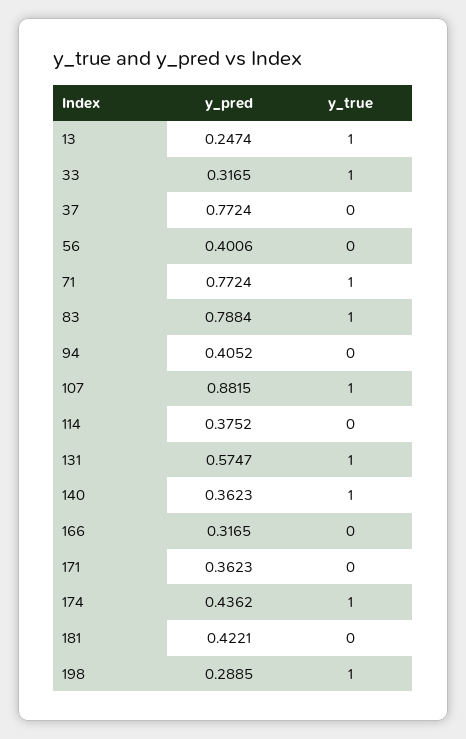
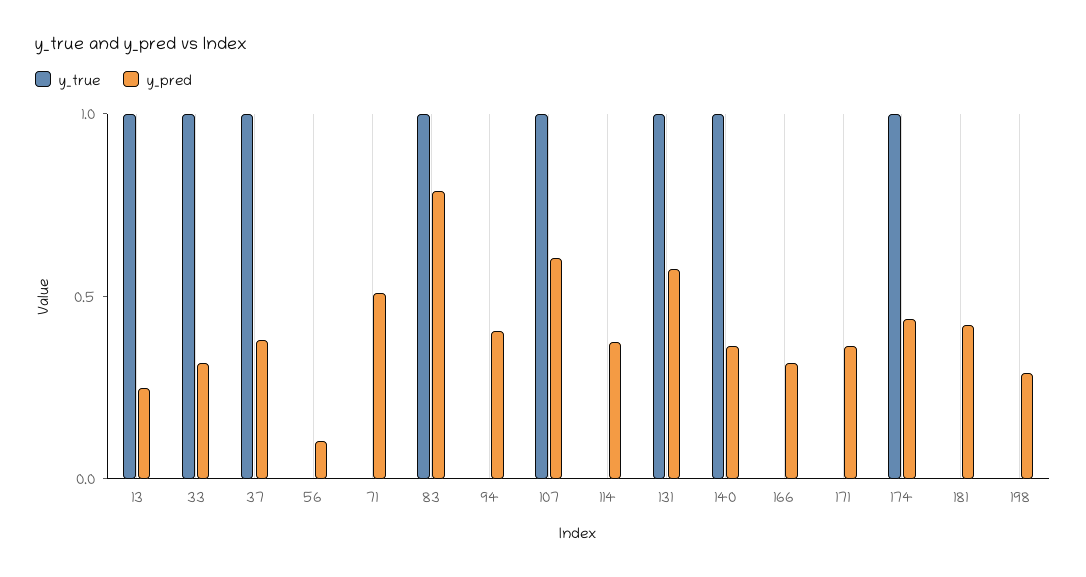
  {
    "y_pred": {
      "13": 0.2474,
      "33": 0.3165,
-     "37": 0.7724,
+     "37": 0.4,
-     "56": 0.4006,
+     "56": 0.1,
-     "71": 0.7724,
+     "71": 0.5,
      "83": 0.7884,
      "94": 0.4052,
-     "107": 0.8815,
+     "107": 0.6,
      "114": 0.3752,
      "131": 0.5747,
      "140": 0.3623,
      "166": 0.3165,
      "171": 0.3623,
      "174": 0.4362,
      "181": 0.4221,
      "198": 0.2885
    },
    "y_true": {
      "13": 1,
      "33": 1,
-     "37": 0,
+     "37": 1,
      "56": 0,
-     "71": 1,
+     "71": 0,
      "83": 1,
      "94": 0,
      "107": 1,
      "114": 0,
      "131": 1,
      "140": 1,
      "166": 0,
      "171": 0,
      "174": 1,
      "181": 0,
-     "198": 1
+     "198": 0
    }
  }

